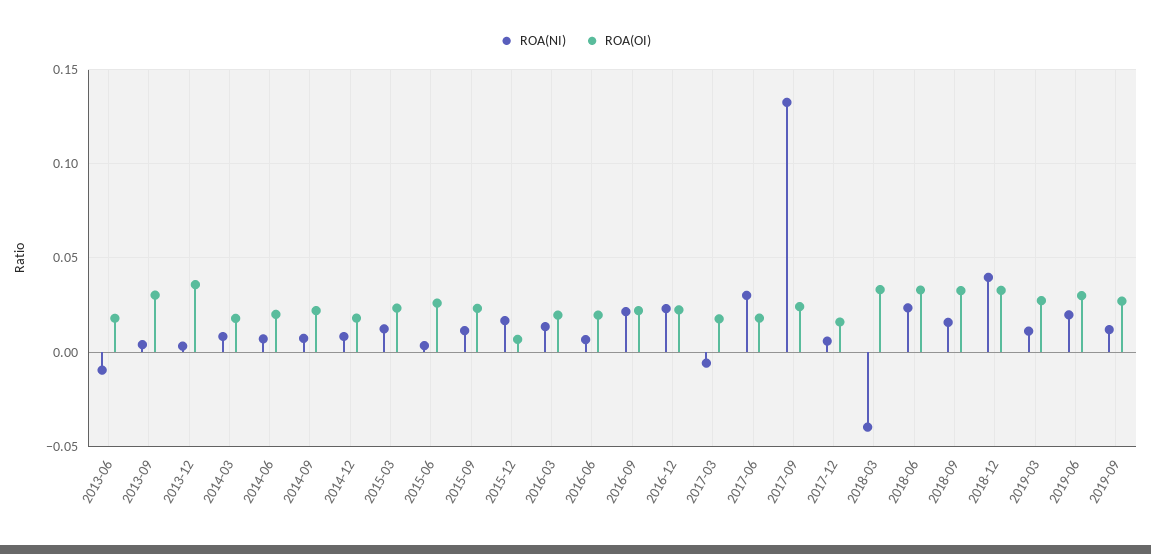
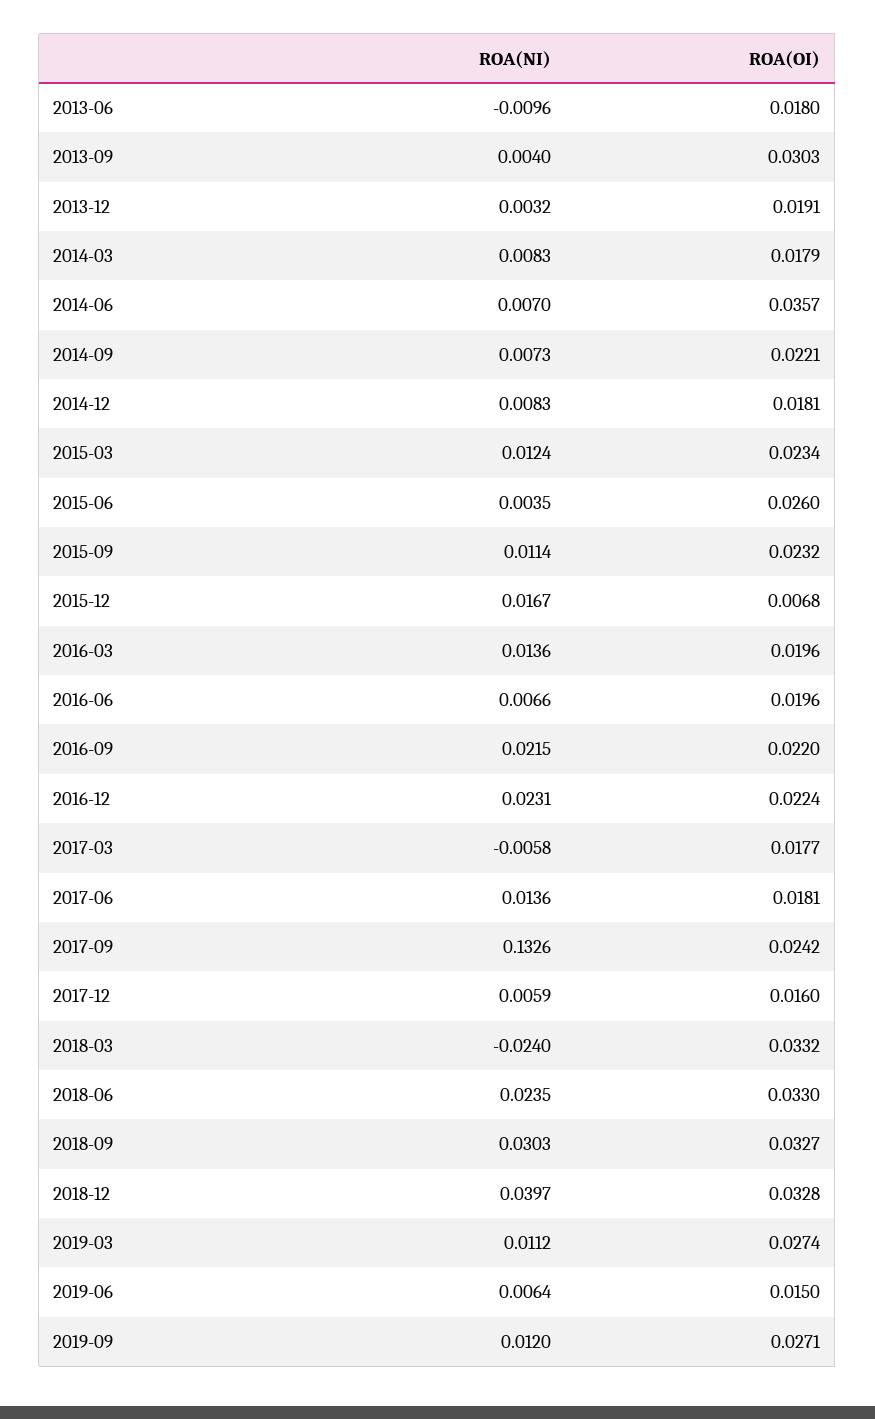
  {
    "ROA(NI)": {
      "2013-06": -0.0096,
      "2013-09": 0.004,
      "2013-12": 0.0032,
      "2014-03": 0.0083,
      "2014-06": 0.007,
      "2014-09": 0.0073,
      "2014-12": 0.0083,
      "2015-03": 0.0124,
      "2015-06": 0.0035,
      "2015-09": 0.0114,
      "2015-12": 0.0167,
      "2016-03": 0.0136,
      "2016-06": 0.0066,
      "2016-09": 0.0215,
      "2016-12": 0.0231,
      "2017-03": -0.0058,
-     "2017-06": 0.03,
+     "2017-06": 0.0136,
      "2017-09": 0.1326,
      "2017-12": 0.0059,
-     "2018-03": -0.04,
+     "2018-03": -0.024,
      "2018-06": 0.0235,
-     "2018-09": 0.015,
+     "2018-09": 0.0303,
      "2018-12": 0.0397,
      "2019-03": 0.0112,
-     "2019-06": 0.02,
+     "2019-06": 0.0064,
      "2019-09": 0.012
    },
    "ROA(OI)": {
      "2013-06": 0.018,
      "2013-09": 0.0303,
-     "2013-12": 0.035,
+     "2013-12": 0.0191,
      "2014-03": 0.0179,
-     "2014-06": 0.02,
+     "2014-06": 0.0357,
      "2014-09": 0.0221,
      "2014-12": 0.0181,
      "2015-03": 0.0234,
      "2015-06": 0.026,
      "2015-09": 0.0232,
      "2015-12": 0.0068,
      "2016-03": 0.0196,
      "2016-06": 0.0196,
      "2016-09": 0.022,
      "2016-12": 0.0224,
      "2017-03": 0.0177,
      "2017-06": 0.0181,
      "2017-09": 0.0242,
      "2017-12": 0.016,
      "2018-03": 0.0332,
      "2018-06": 0.033,
      "2018-09": 0.0327,
      "2018-12": 0.0328,
      "2019-03": 0.0274,
-     "2019-06": 0.03,
+     "2019-06": 0.015,
      "2019-09": 0.0271
    }
  }

